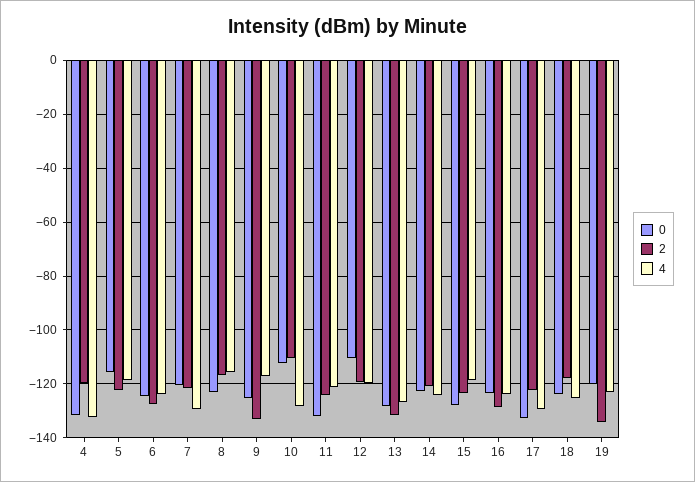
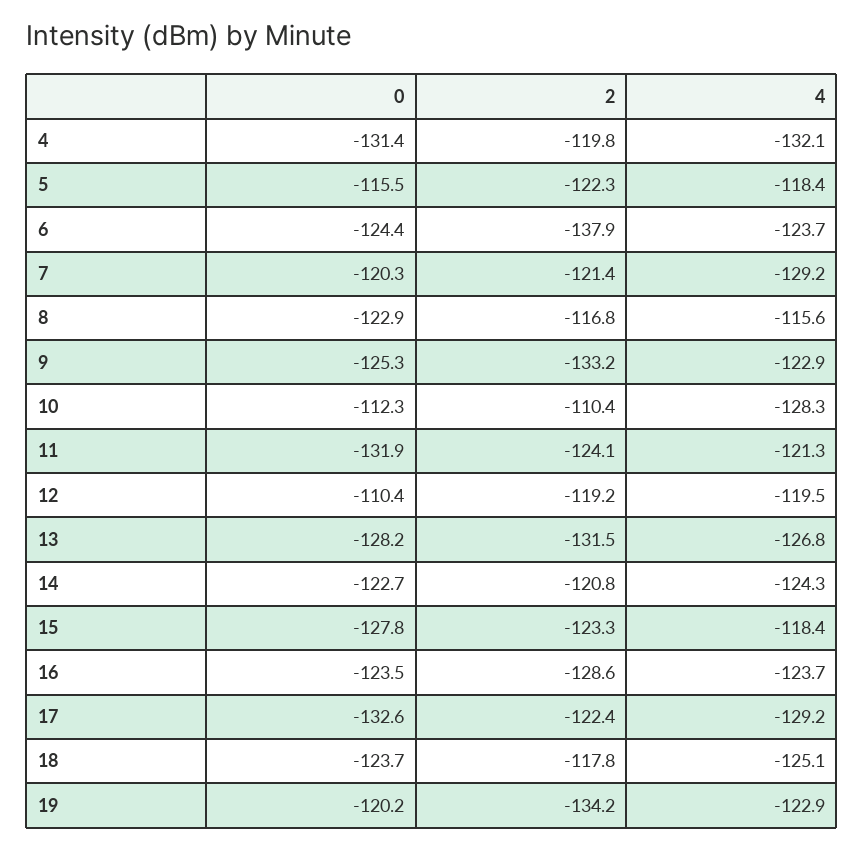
  {
    "0": {
      "4": -131.4,
      "5": -115.5,
      "6": -124.4,
      "7": -120.3,
      "8": -122.9,
      "9": -125.3,
      "10": -112.3,
      "11": -131.9,
      "12": -110.4,
      "13": -128.2,
      "14": -122.7,
      "15": -127.8,
      "16": -123.5,
      "17": -132.6,
      "18": -123.7,
      "19": -120.2
    },
    "2": {
      "4": -119.8,
      "5": -122.3,
-     "6": -127.5,
+     "6": -137.9,
      "7": -121.4,
      "8": -116.8,
      "9": -133.2,
      "10": -110.4,
      "11": -124.1,
      "12": -119.2,
      "13": -131.5,
      "14": -120.8,
      "15": -123.3,
      "16": -128.6,
      "17": -122.4,
      "18": -117.8,
      "19": -134.2
    },
    "4": {
      "4": -132.1,
      "5": -118.4,
      "6": -123.7,
      "7": -129.2,
      "8": -115.6,
-     "9": -117.5,
+     "9": -122.9,
      "10": -128.3,
      "11": -121.3,
      "12": -119.5,
      "13": -126.8,
      "14": -124.3,
      "15": -118.4,
      "16": -123.7,
      "17": -129.2,
      "18": -125.1,
      "19": -122.9
    }
  }

